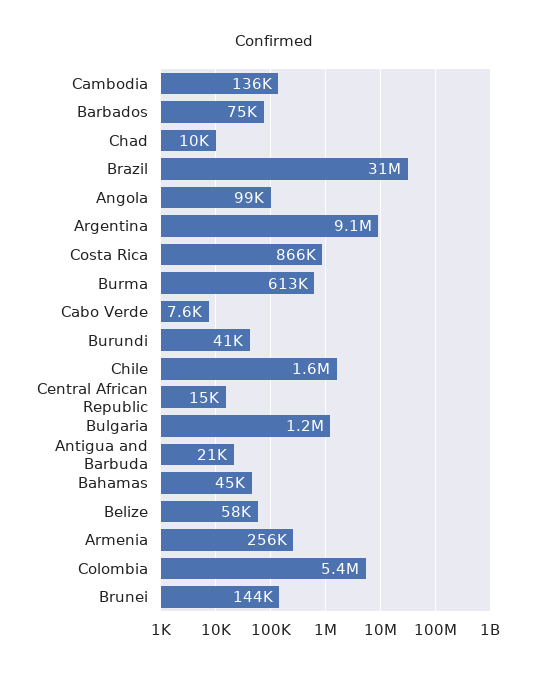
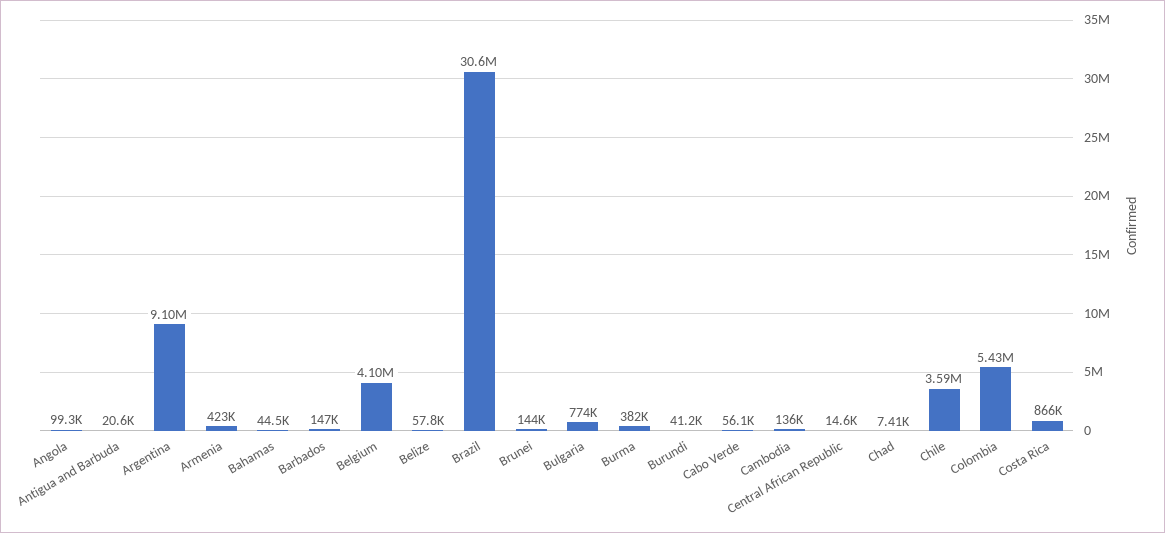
  {
    "Cambodia": 136000,
-   "Barbados": 75000,
+   "Barbados": 147000,
-   "Chad": 10000,
+   "Chad": 7410,
    "Brazil": 30600000,
    "Angola": 99300,
    "Argentina": 9100000,
    "Costa Rica": 866000,
-   "Burma": 613000,
+   "Burma": 382000,
-   "Cabo Verde": 7600,
+   "Cabo Verde": 56100,
    "Burundi": 41200,
-   "Chile": 1600000,
+   "Chile": 3590000,
    "Central African Republic": 14600,
-   "Bulgaria": 1200000,
+   "Bulgaria": 774000,
    "Antigua and Barbuda": 20600,
    "Bahamas": 44500,
    "Belize": 57800,
-   "Armenia": 256000,
+   "Armenia": 423000,
    "Colombia": 5430000,
-   "Brunei": 144000
+   "Brunei": 144000,
+   "Belgium": 4100000
  }

